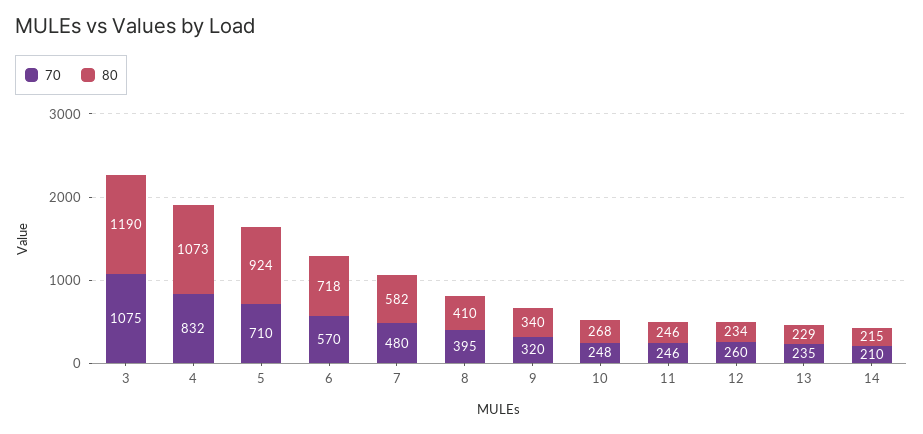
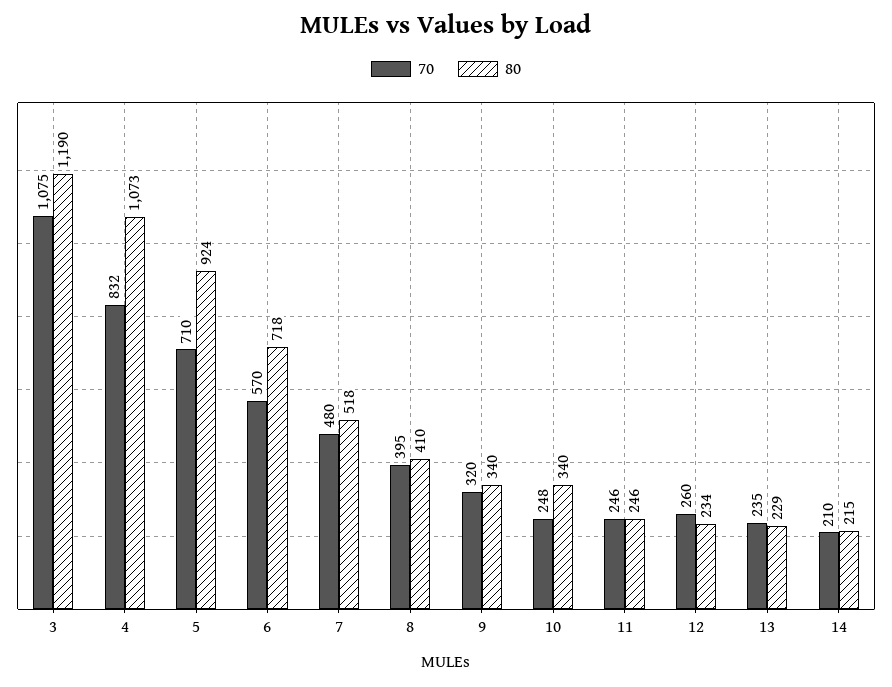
  {
    "70": {
      "3": 1075,
      "4": 832,
      "5": 710,
      "6": 570,
      "7": 480,
      "8": 395,
      "9": 320,
      "10": 248,
      "11": 246,
      "12": 260,
      "13": 235,
      "14": 210
    },
    "80": {
      "3": 1190,
      "4": 1073,
      "5": 924,
      "6": 718,
-     "7": 582,
+     "7": 518,
      "8": 410,
      "9": 340,
-     "10": 268,
+     "10": 340,
      "11": 246,
      "12": 234,
      "13": 229,
      "14": 215
    }
  }

